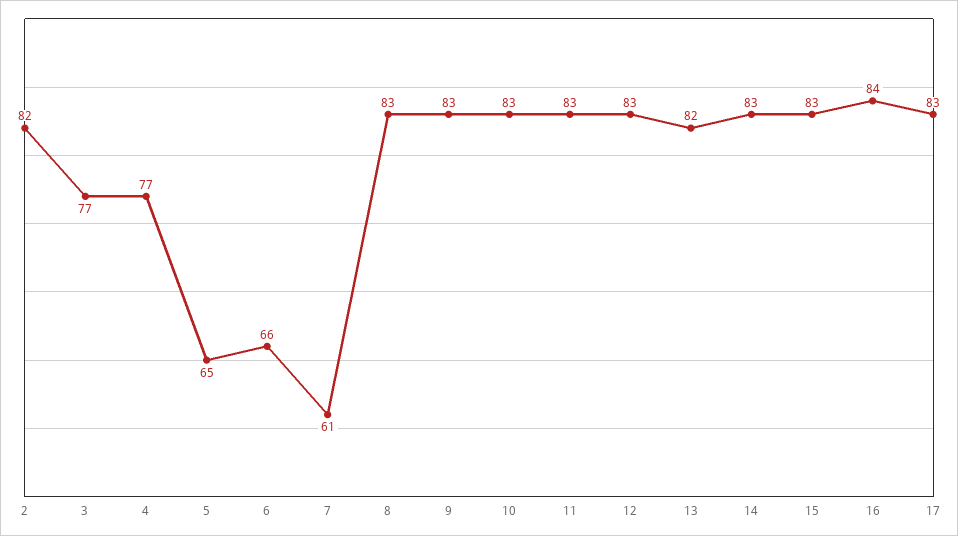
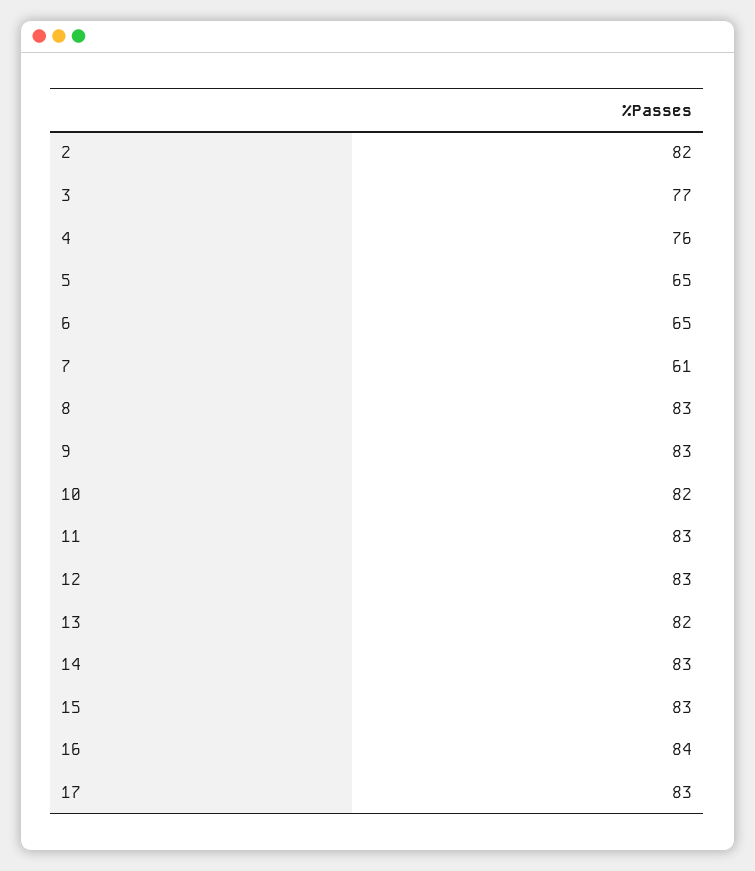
  {
    "2": 82,
    "3": 77,
-   "4": 77,
+   "4": 76,
    "5": 65,
-   "6": 66,
+   "6": 65,
    "7": 61,
    "8": 83,
    "9": 83,
-   "10": 83,
+   "10": 82,
    "11": 83,
    "12": 83,
    "13": 82,
    "14": 83,
    "15": 83,
    "16": 84,
    "17": 83
  }

